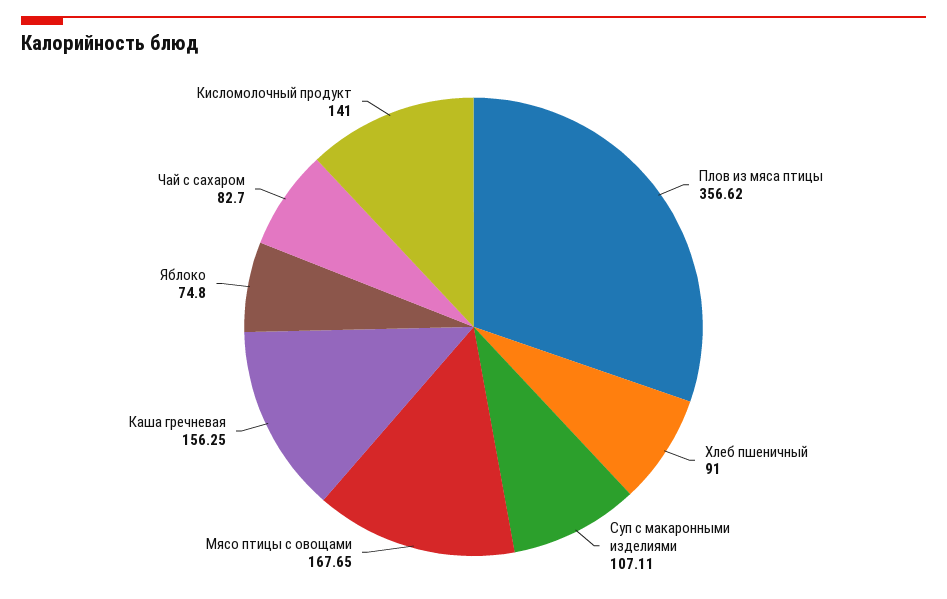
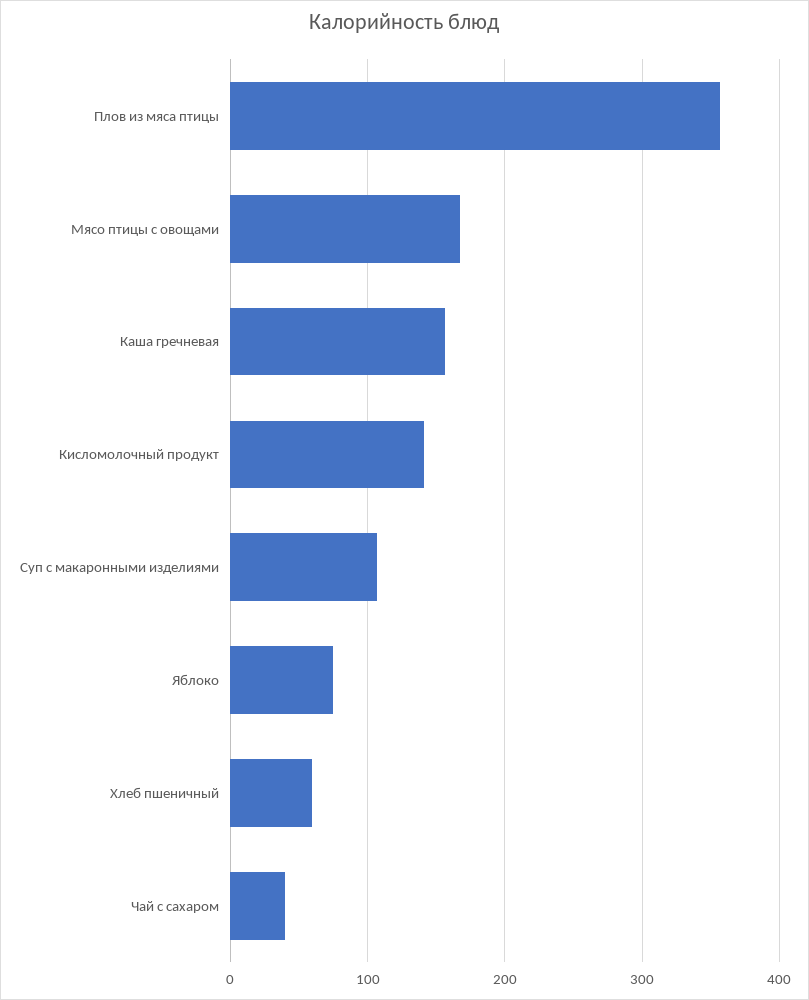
  {
    "Плов из мяса птицы": 356.62,
-   "Хлеб пшеничный": 91,
+   "Хлеб пшеничный": 60,
    "Суп с макаронными изделиями": 107.11,
    "Мясо птицы с овощами": 167.65,
    "Каша гречневая": 156.25,
    "Яблоко": 74.8,
-   "Чай с сахаром": 82.7,
+   "Чай с сахаром": 40,
    "Кисломолочный продукт": 141
  }

